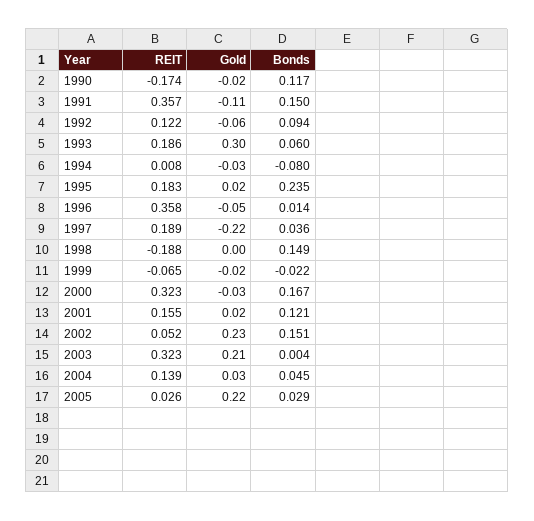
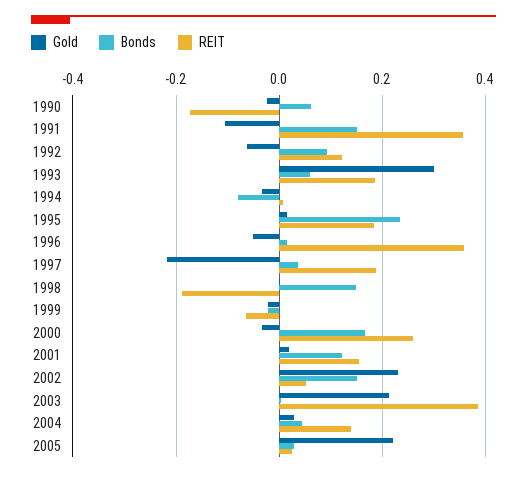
  {
    "REIT": {
      "1990": -0.174,
      "1991": 0.357,
      "1992": 0.122,
      "1993": 0.186,
      "1994": 0.008,
      "1995": 0.183,
      "1996": 0.358,
      "1997": 0.189,
      "1998": -0.188,
      "1999": -0.065,
-     "2000": 0.323,
+     "2000": 0.26,
      "2001": 0.155,
      "2002": 0.052,
-     "2003": 0.323,
+     "2003": 0.38,
      "2004": 0.139,
      "2005": 0.026
    },
    "Gold": {
      "1990": -0.02,
      "1991": -0.11,
      "1992": -0.06,
      "1993": 0.3,
      "1994": -0.03,
      "1995": 0.02,
      "1996": -0.05,
      "1997": -0.22,
      "1998": 0,
      "1999": -0.02,
      "2000": -0.03,
      "2001": 0.02,
      "2002": 0.23,
      "2003": 0.21,
      "2004": 0.03,
      "2005": 0.22
    },
    "Bonds": {
-     "1990": 0.117,
+     "1990": 0.06,
      "1991": 0.15,
      "1992": 0.094,
      "1993": 0.06,
      "1994": -0.08,
      "1995": 0.235,
      "1996": 0.014,
      "1997": 0.036,
      "1998": 0.149,
      "1999": -0.022,
      "2000": 0.167,
      "2001": 0.121,
      "2002": 0.151,
      "2003": 0.004,
      "2004": 0.045,
      "2005": 0.029
    }
  }

